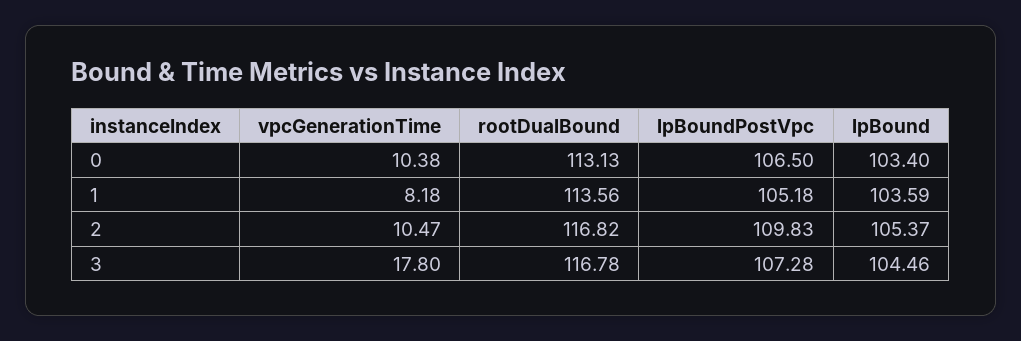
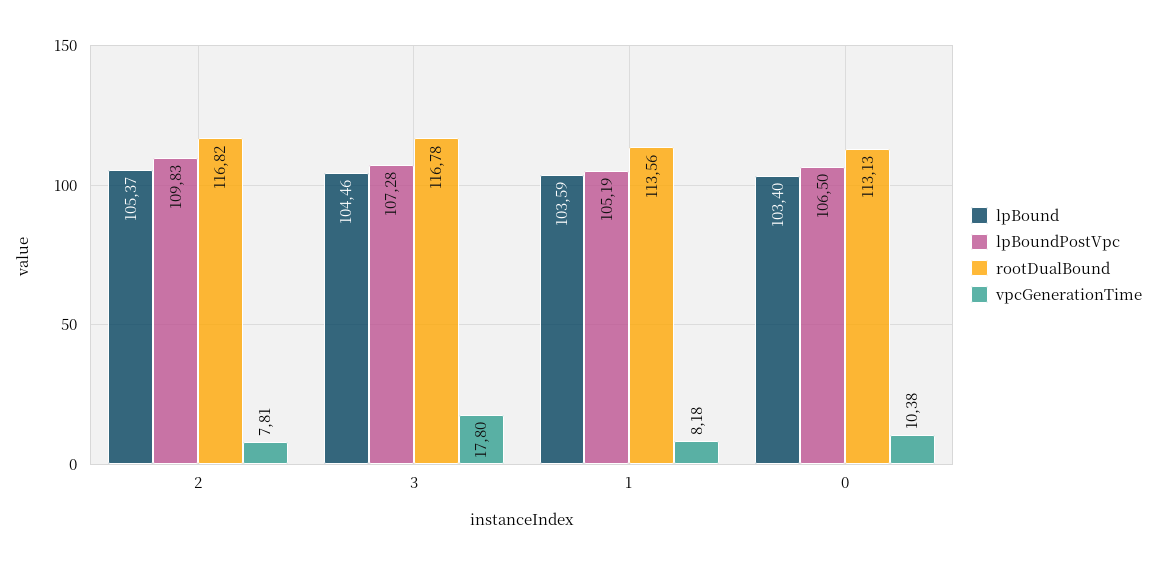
  {
    "vpcGenerationTime": {
      "0": 10.38,
      "1": 8.18,
-     "2": 10.47,
+     "2": 7.81,
      "3": 17.8
    },
    "rootDualBound": {
      "0": 113.13,
      "1": 113.56,
      "2": 116.82,
      "3": 116.78
    },
    "lpBoundPostVpc": {
      "0": 106.5,
-     "1": 105.18,
+     "1": 105.19,
      "2": 109.83,
      "3": 107.28
    },
    "lpBound": {
      "0": 103.4,
      "1": 103.59,
      "2": 105.37,
      "3": 104.46
    }
  }

